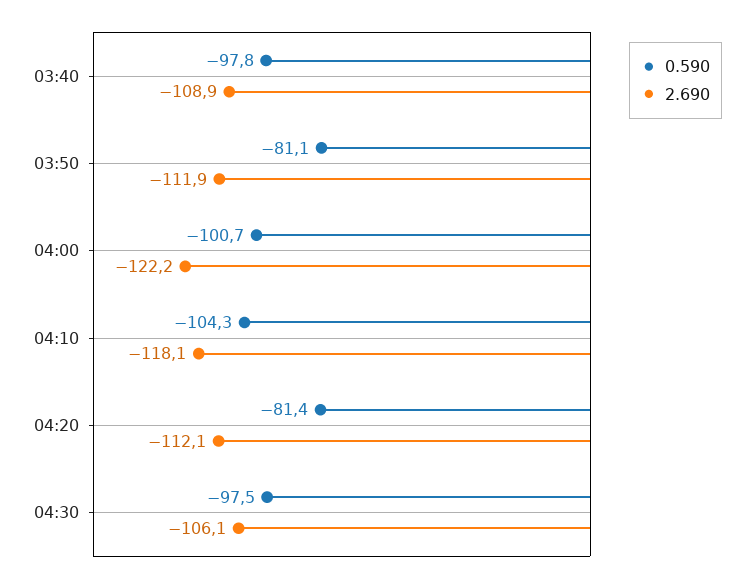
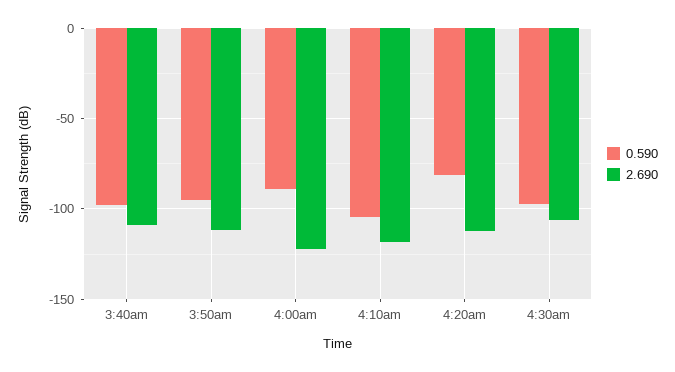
  {
    "0.590": {
      "03:40": -97.8,
-     "03:50": -81.1,
+     "03:50": -95,
-     "04:00": -100.7,
+     "04:00": -90,
      "04:10": -104.3,
      "04:20": -81.4,
      "04:30": -97.5
    },
    "2.690": {
      "03:40": -108.9,
      "03:50": -111.9,
      "04:00": -122.2,
      "04:10": -118.1,
      "04:20": -112.1,
      "04:30": -106.1
    }
  }

